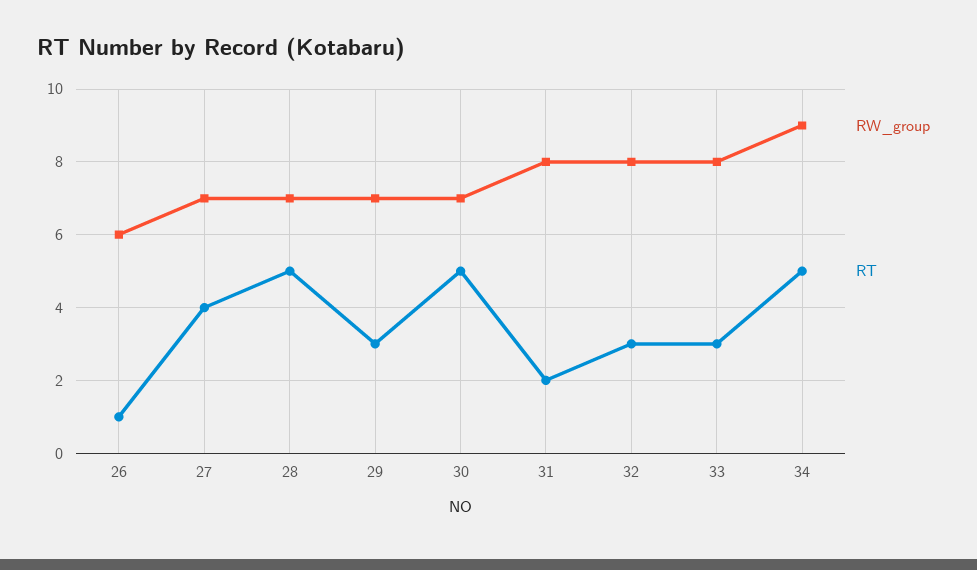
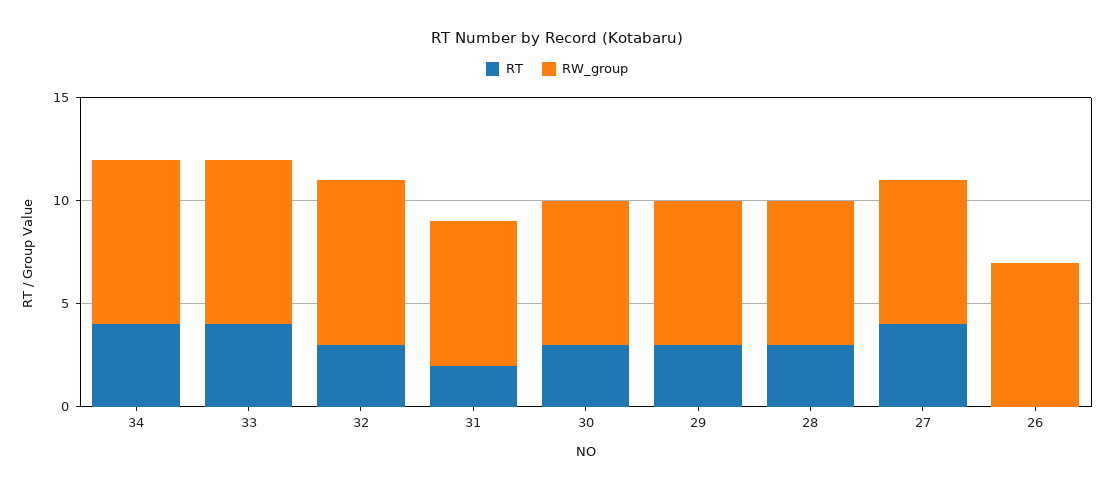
  {
    "RW_group": {
-     "26": 6,
+     "26": 7,
      "27": 7,
      "28": 7,
      "29": 7,
      "30": 7,
-     "31": 8,
+     "31": 7,
      "32": 8,
      "33": 8,
-     "34": 9
+     "34": 8
    },
    "RT": {
-     "26": 1,
+     "26": 0,
      "27": 4,
-     "28": 5,
+     "28": 3,
      "29": 3,
-     "30": 5,
+     "30": 3,
      "31": 2,
      "32": 3,
-     "33": 3,
+     "33": 4,
-     "34": 5
+     "34": 4
    }
  }

